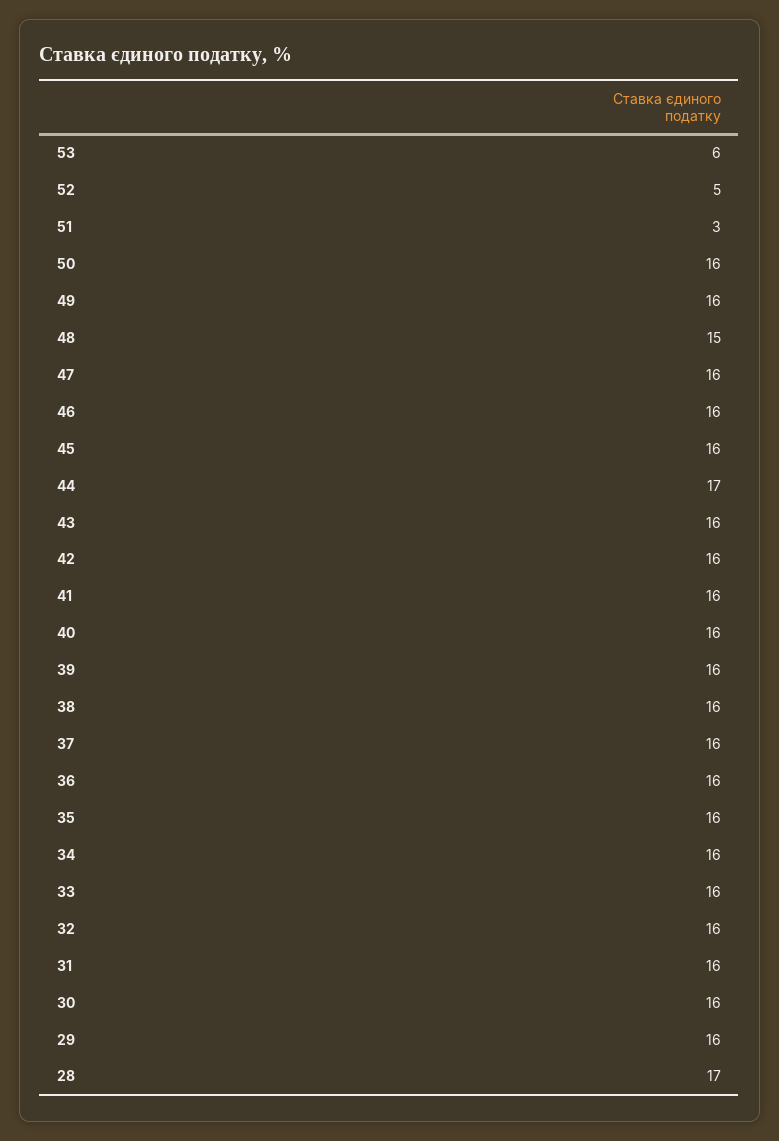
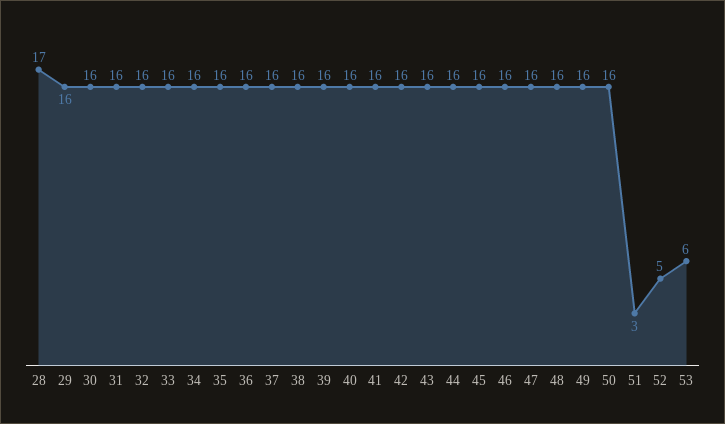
  {
    "53": 6,
    "52": 5,
    "51": 3,
    "50": 16,
    "49": 16,
-   "48": 15,
+   "48": 16,
    "47": 16,
    "46": 16,
    "45": 16,
-   "44": 17,
+   "44": 16,
    "43": 16,
    "42": 16,
    "41": 16,
    "40": 16,
    "39": 16,
    "38": 16,
    "37": 16,
    "36": 16,
    "35": 16,
    "34": 16,
    "33": 16,
    "32": 16,
    "31": 16,
    "30": 16,
    "29": 16,
    "28": 17
  }

